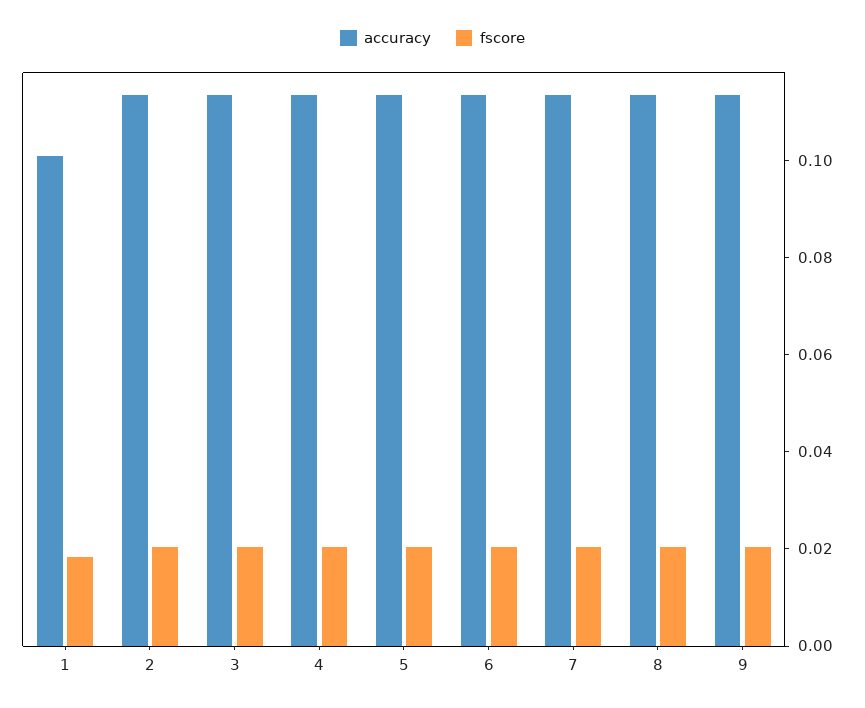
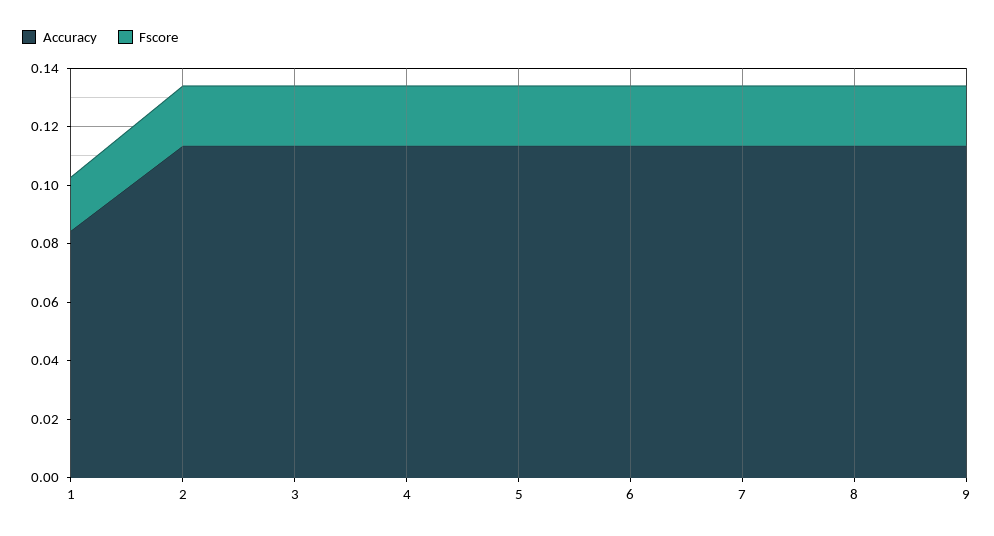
  {
    "accuracy": {
-     "1": 0.1,
+     "1": 0.085,
      "2": 0.115,
      "3": 0.115,
      "4": 0.115,
      "5": 0.115,
      "6": 0.115,
      "7": 0.115,
      "8": 0.115,
      "9": 0.115
    },
    "fscore": {
      "1": 0.02,
      "2": 0.02,
      "3": 0.02,
      "4": 0.02,
      "5": 0.02,
      "6": 0.02,
      "7": 0.02,
      "8": 0.02,
      "9": 0.02
    }
  }

